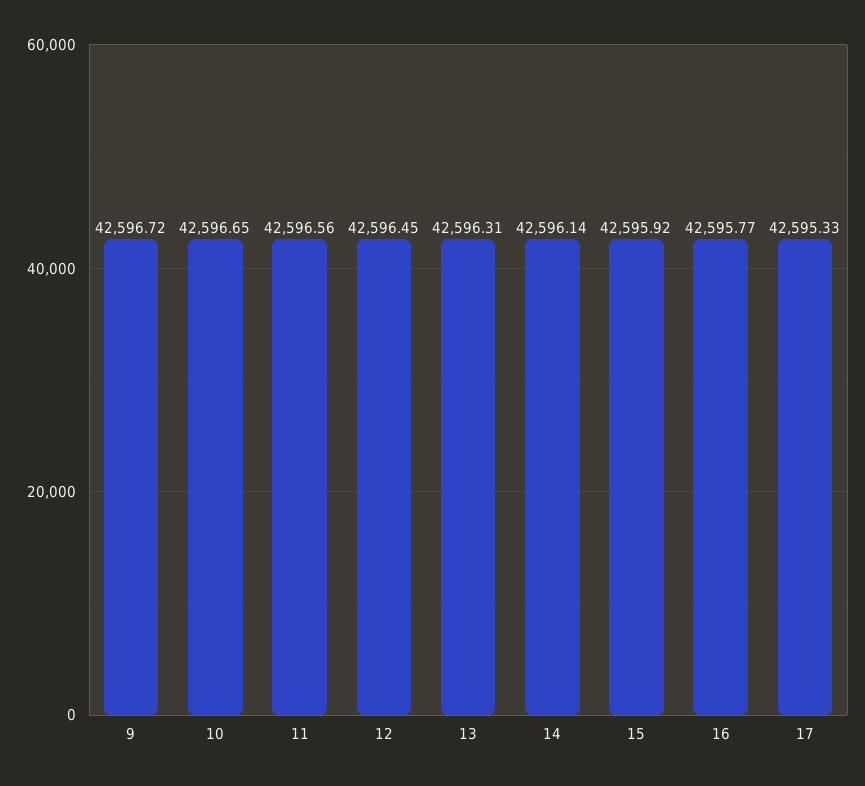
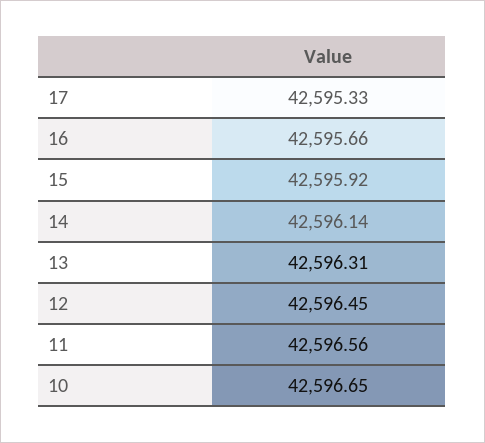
  {
-   "9": 42596.72,
    "10": 42596.65,
    "11": 42596.56,
    "12": 42596.45,
    "13": 42596.31,
    "14": 42596.14,
    "15": 42595.92,
-   "16": 42595.77,
+   "16": 42595.66,
    "17": 42595.33
  }

